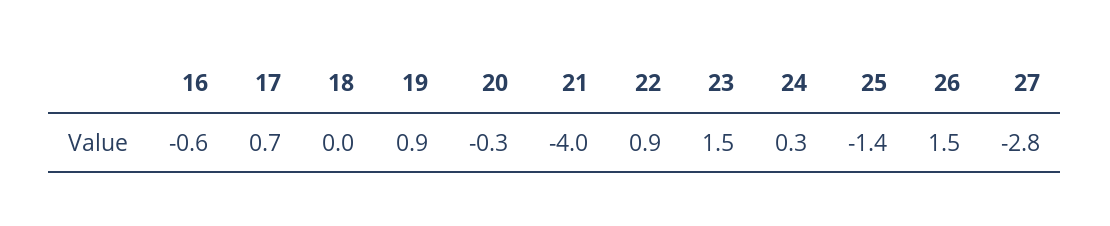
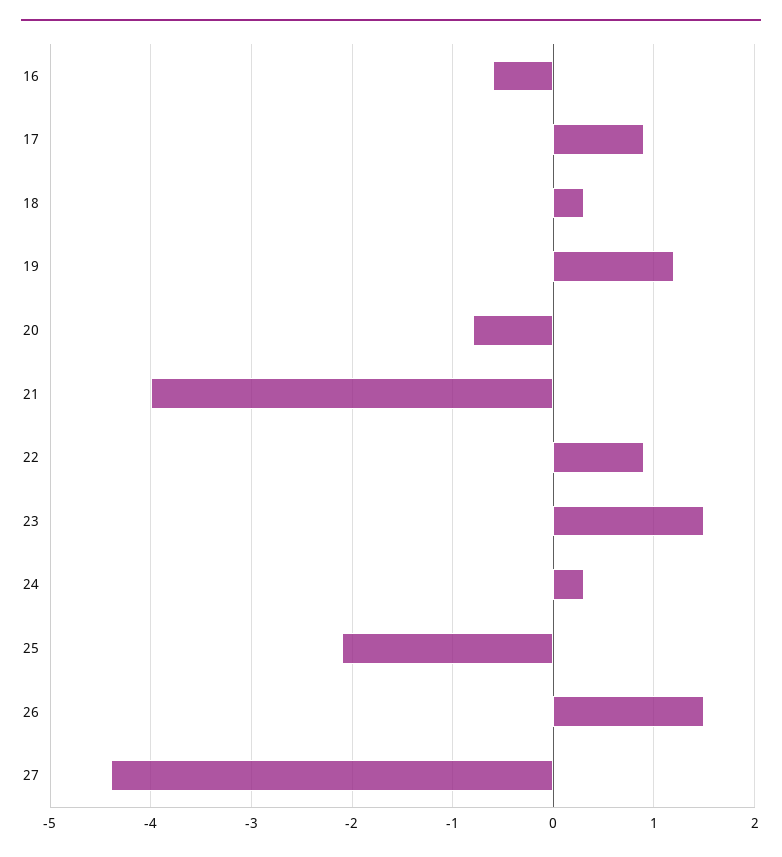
  {
    "16": -0.6,
-   "17": 0.7,
+   "17": 0.9,
-   "18": 0,
+   "18": 0.3,
-   "19": 0.9,
+   "19": 1.2,
-   "20": -0.3,
+   "20": -0.8,
    "21": -4,
    "22": 0.9,
    "23": 1.5,
    "24": 0.3,
-   "25": -1.4,
+   "25": -2.1,
    "26": 1.5,
-   "27": -2.8
+   "27": -4.4
  }

